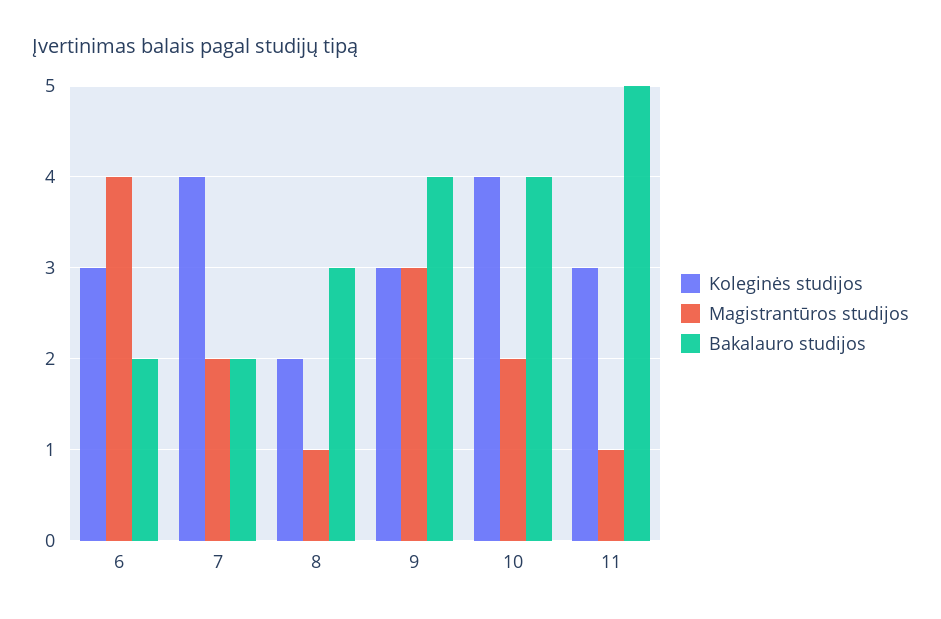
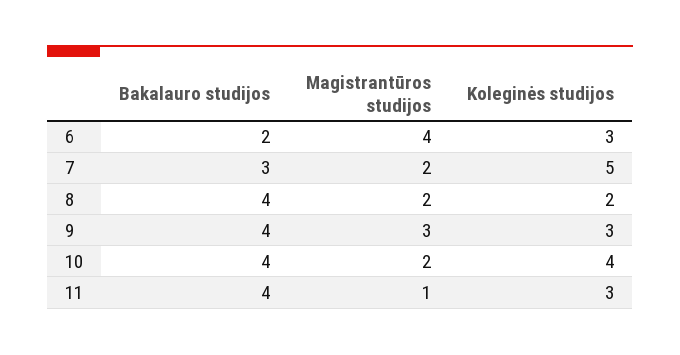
  {
    "Koleginės studijos": {
      "6": 3,
-     "7": 4,
+     "7": 5,
      "8": 2,
      "9": 3,
      "10": 4,
      "11": 3
    },
    "Magistrantūros studijos": {
      "6": 4,
      "7": 2,
-     "8": 1,
+     "8": 2,
      "9": 3,
      "10": 2,
      "11": 1
    },
    "Bakalauro studijos": {
      "6": 2,
-     "7": 2,
+     "7": 3,
-     "8": 3,
+     "8": 4,
      "9": 4,
      "10": 4,
-     "11": 5
+     "11": 4
    }
  }

